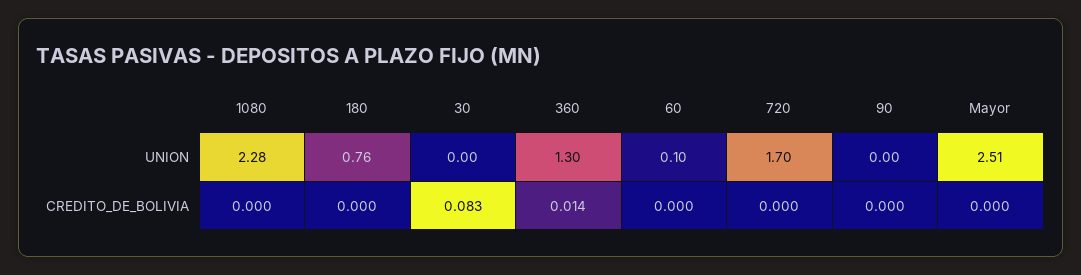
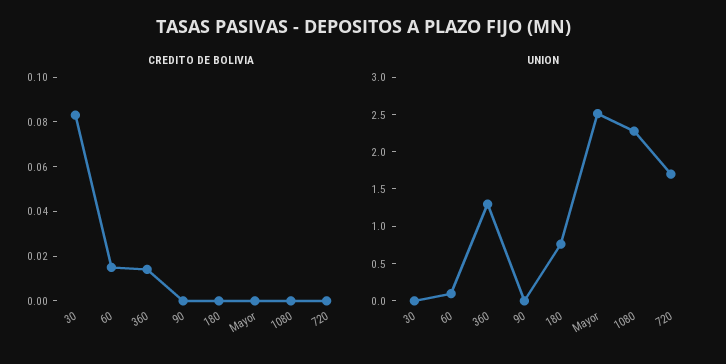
  {
    "UNION": {
      "1080": 2.28,
      "180": 0.76,
      "30": 0,
      "360": 1.3,
      "60": 0.1,
      "720": 1.7,
      "90": 0,
      "Mayor": 2.51
    },
    "CREDITO_DE_BOLIVIA": {
      "1080": 0,
      "180": 0,
      "30": 0.083,
      "360": 0.014,
-     "60": 0,
+     "60": 0.015,
      "720": 0,
      "90": 0,
      "Mayor": 0
    }
  }

